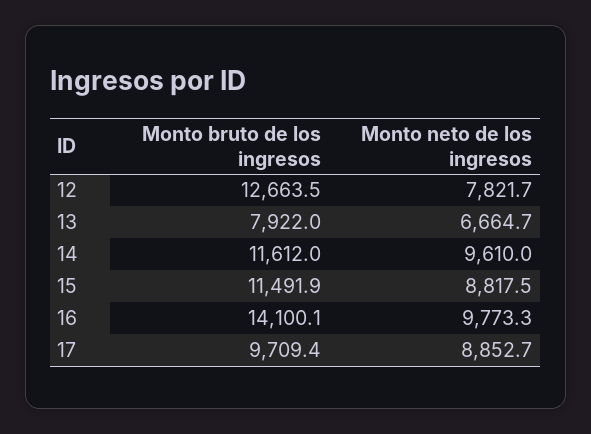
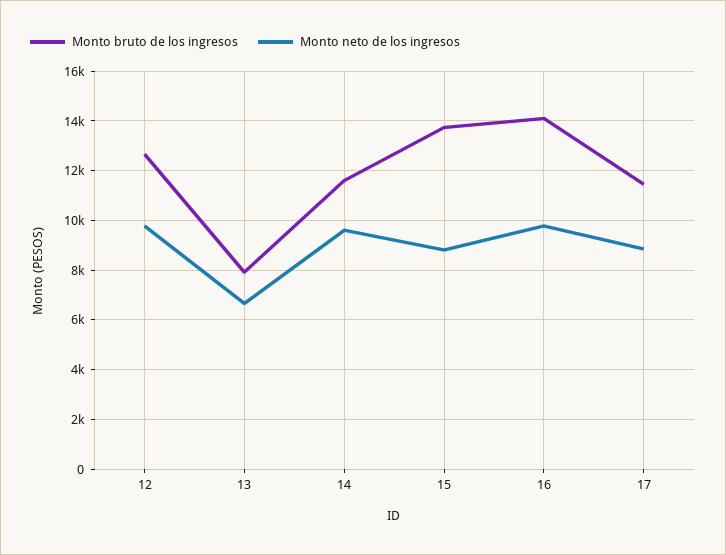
  {
    "Monto bruto de los ingresos": {
      "12": 12663.5,
      "13": 7922,
      "14": 11612,
-     "15": 11491.9,
+     "15": 13750,
      "16": 14100.1,
-     "17": 9709.4
+     "17": 11500
    },
    "Monto neto de los ingresos": {
-     "12": 7821.7,
+     "12": 9750,
      "13": 6664.7,
      "14": 9610,
      "15": 8817.5,
      "16": 9773.3,
      "17": 8852.7
    }
  }

